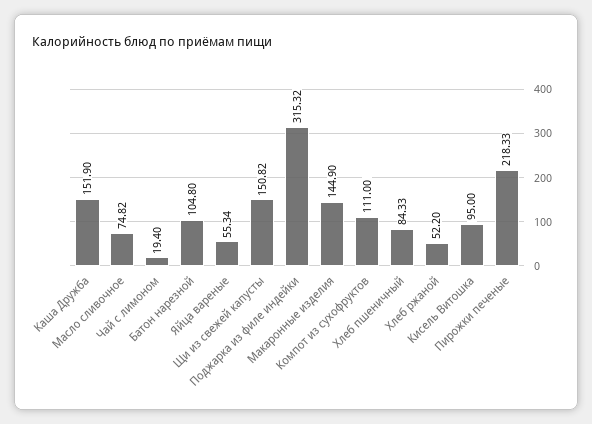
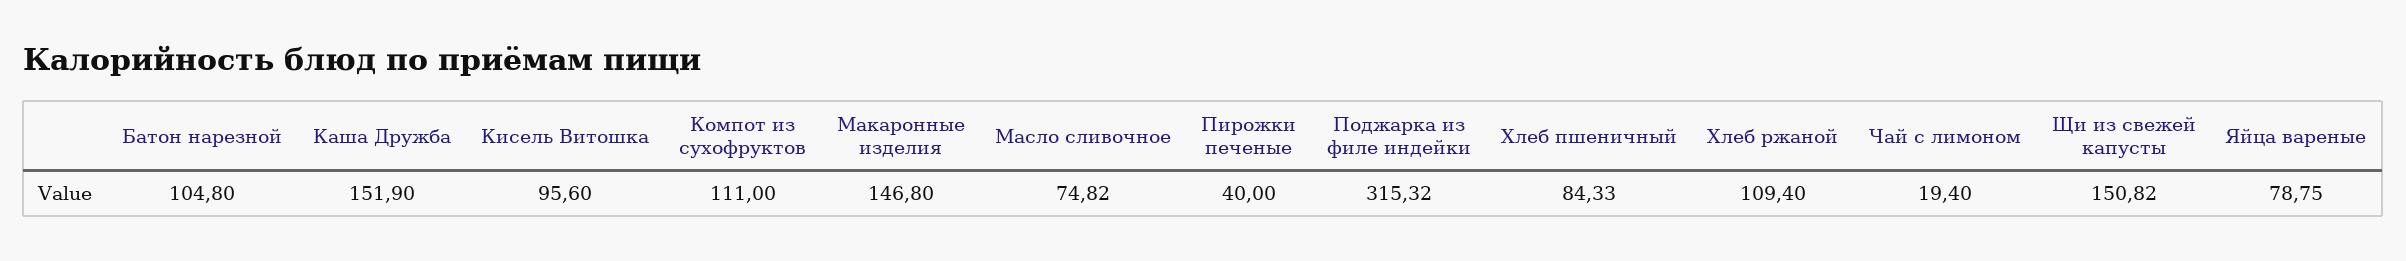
  {
    "Каша Дружба": 151.9,
    "Масло сливочное": 74.82,
    "Чай с лимоном": 19.4,
    "Батон нарезной": 104.8,
-   "Яйца вареные": 55.34,
+   "Яйца вареные": 78.75,
    "Щи из свежей капусты": 150.82,
    "Поджарка из филе индейки": 315.32,
-   "Макаронные изделия": 144.9,
+   "Макаронные изделия": 146.8,
    "Компот из сухофруктов": 111,
    "Хлеб пшеничный": 84.33,
-   "Хлеб ржаной": 52.2,
+   "Хлеб ржаной": 109.4,
-   "Кисель Витошка": 95,
+   "Кисель Витошка": 95.6,
-   "Пирожки печеные": 218.33
+   "Пирожки печеные": 40
  }

